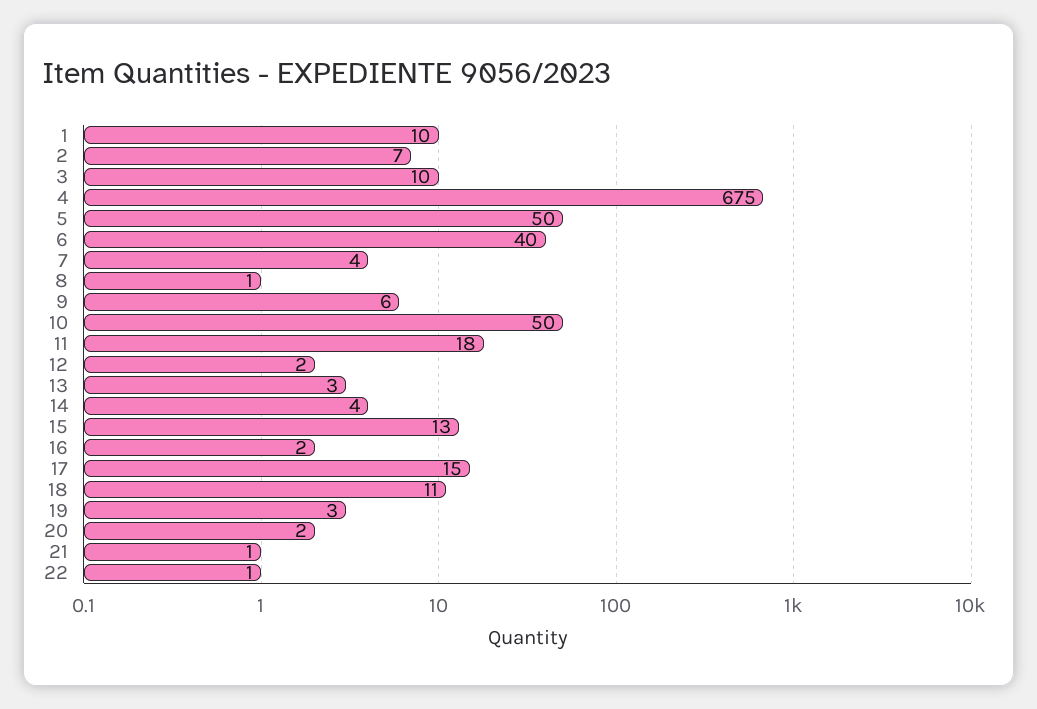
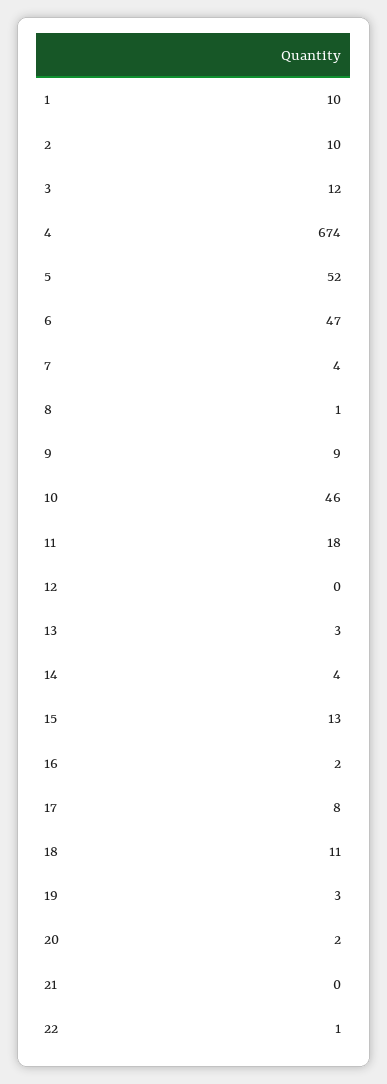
  {
    "1": 10,
-   "2": 7,
+   "2": 10,
-   "3": 10,
+   "3": 12,
-   "4": 675,
+   "4": 674,
-   "5": 50,
+   "5": 52,
-   "6": 40,
+   "6": 47,
    "7": 4,
    "8": 1,
-   "9": 6,
+   "9": 9,
-   "10": 50,
+   "10": 46,
    "11": 18,
-   "12": 2,
+   "12": 0,
    "13": 3,
    "14": 4,
    "15": 13,
    "16": 2,
-   "17": 15,
+   "17": 8,
    "18": 11,
    "19": 3,
    "20": 2,
-   "21": 1,
+   "21": 0,
    "22": 1
  }

